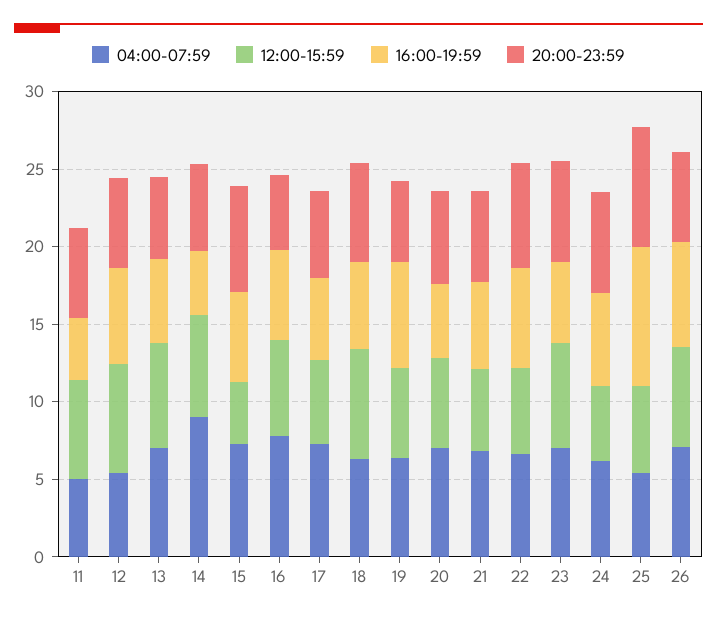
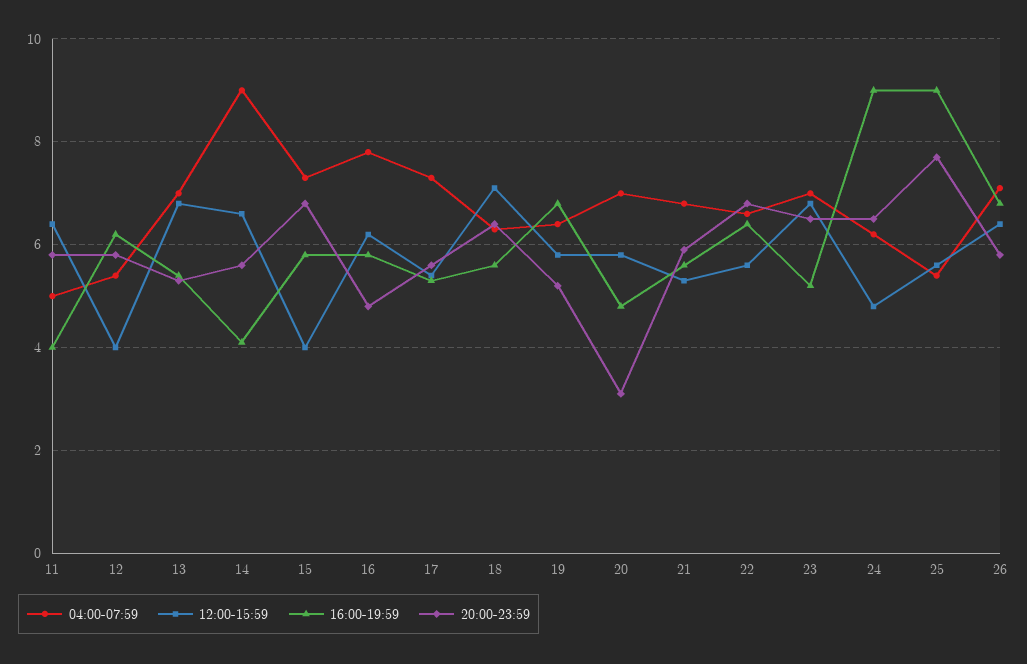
  {
    "04:00-07:59": {
      "11": 5,
      "12": 5.5,
      "13": 7,
      "14": 9,
      "15": 7.5,
      "16": 8,
      "17": 7.5,
      "18": 6.5,
      "19": 6.5,
      "20": 7,
      "21": 7,
      "22": 6.5,
      "23": 7,
      "24": 6,
      "25": 5.5,
      "26": 7
    },
    "12:00-15:59": {
      "11": 6.5,
-     "12": 7,
+     "12": 4,
      "13": 7,
      "14": 6.5,
      "15": 4,
      "16": 6,
      "17": 5.5,
      "18": 7,
      "19": 6,
      "20": 6,
      "21": 5.5,
      "22": 5.5,
      "23": 7,
      "24": 5,
      "25": 5.5,
      "26": 6.5
    },
    "16:00-19:59": {
      "11": 4,
      "12": 6,
      "13": 5.5,
      "14": 4,
      "15": 6,
      "16": 6,
      "17": 5.5,
      "18": 5.5,
      "19": 7,
      "20": 5,
      "21": 5.5,
      "22": 6.5,
      "23": 5,
-     "24": 6,
+     "24": 9,
      "25": 9,
      "26": 7
    },
    "20:00-23:59": {
      "11": 6,
      "12": 6,
      "13": 5.5,
      "14": 5.5,
      "15": 7,
      "16": 5,
      "17": 5.5,
      "18": 6.5,
      "19": 5,
-     "20": 6,
+     "20": 3,
      "21": 6,
      "22": 7,
      "23": 6.5,
      "24": 6.5,
      "25": 7.5,
      "26": 6
    }
  }

